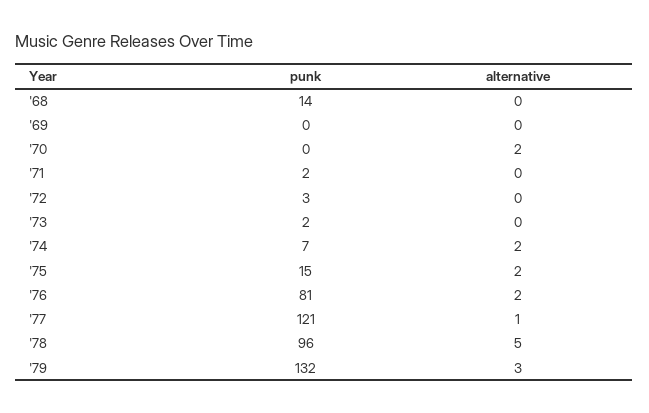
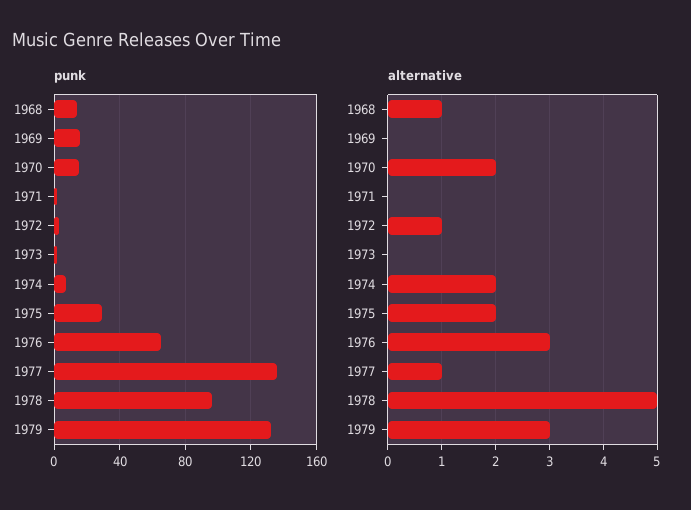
  {
    "punk": {
      "'68": 14,
-     "'69": 0,
+     "'69": 15,
-     "'70": 0,
+     "'70": 15,
      "'71": 2,
      "'72": 3,
      "'73": 2,
      "'74": 7,
-     "'75": 15,
+     "'75": 30,
-     "'76": 81,
+     "'76": 65,
-     "'77": 121,
+     "'77": 135,
      "'78": 96,
      "'79": 132
    },
    "alternative": {
-     "'68": 0,
+     "'68": 1,
      "'69": 0,
      "'70": 2,
      "'71": 0,
-     "'72": 0,
+     "'72": 1,
      "'73": 0,
      "'74": 2,
      "'75": 2,
-     "'76": 2,
+     "'76": 3,
      "'77": 1,
      "'78": 5,
      "'79": 3
    }
  }

